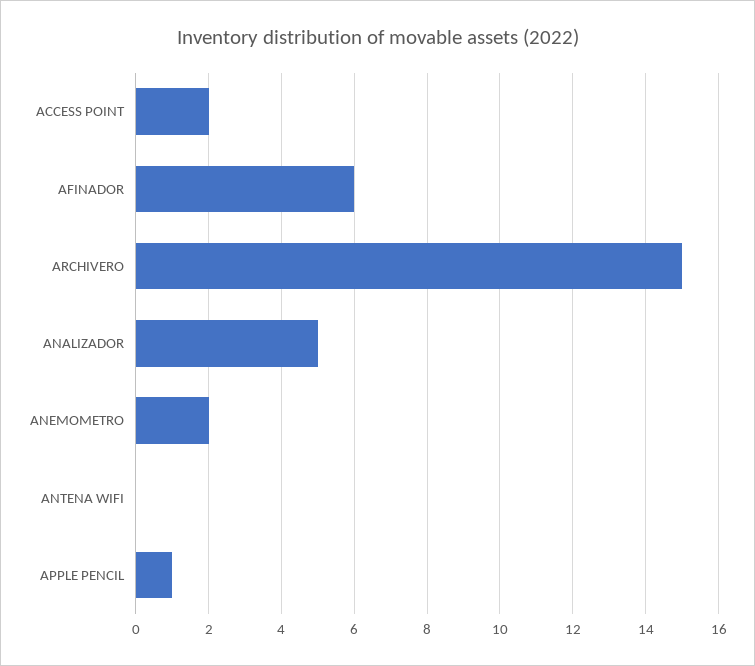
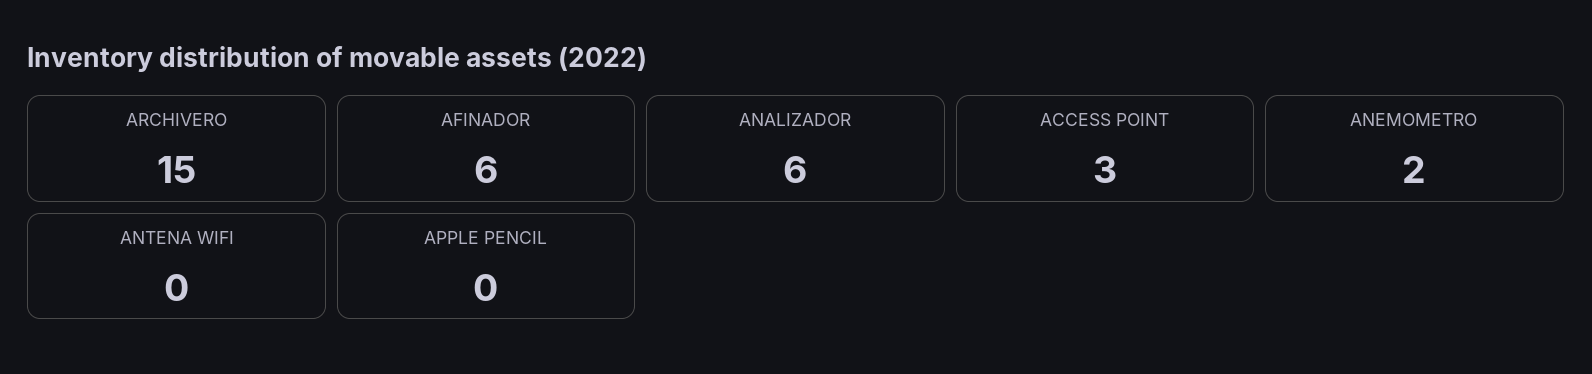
  {
-   "ACCESS POINT": 2,
+   "ACCESS POINT": 3,
    "AFINADOR": 6,
    "ARCHIVERO": 15,
-   "ANALIZADOR": 5,
+   "ANALIZADOR": 6,
    "ANEMOMETRO": 2,
    "ANTENA WIFI": 0,
-   "APPLE PENCIL": 1
+   "APPLE PENCIL": 0
  }

